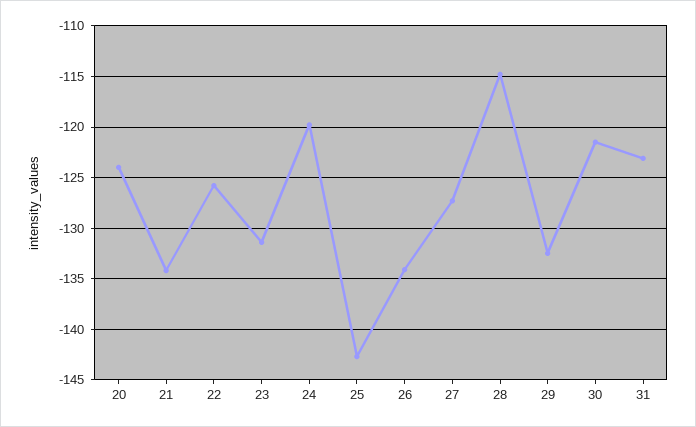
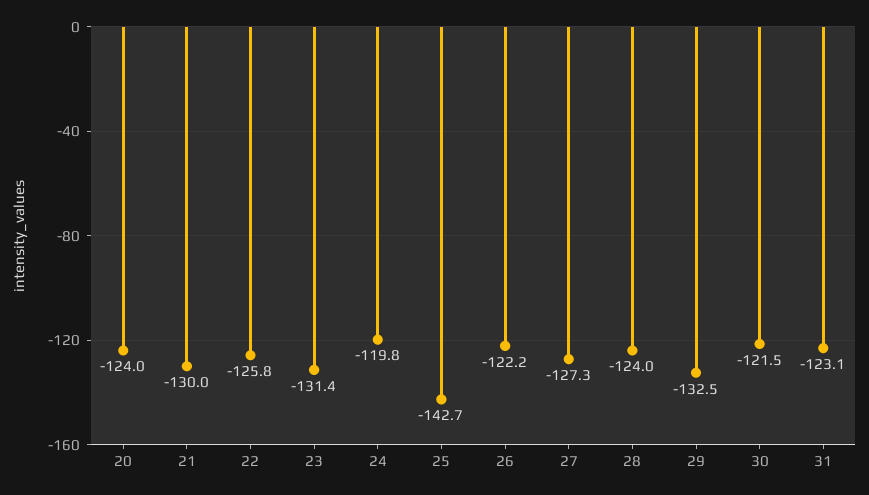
  {
    "20": -124,
-   "21": -134,
+   "21": -130,
    "22": -125.8,
    "23": -131.4,
    "24": -119.8,
    "25": -142.7,
-   "26": -134,
+   "26": -122.2,
    "27": -127.3,
-   "28": -115,
+   "28": -124,
    "29": -132.5,
    "30": -121.5,
    "31": -123.1
  }

